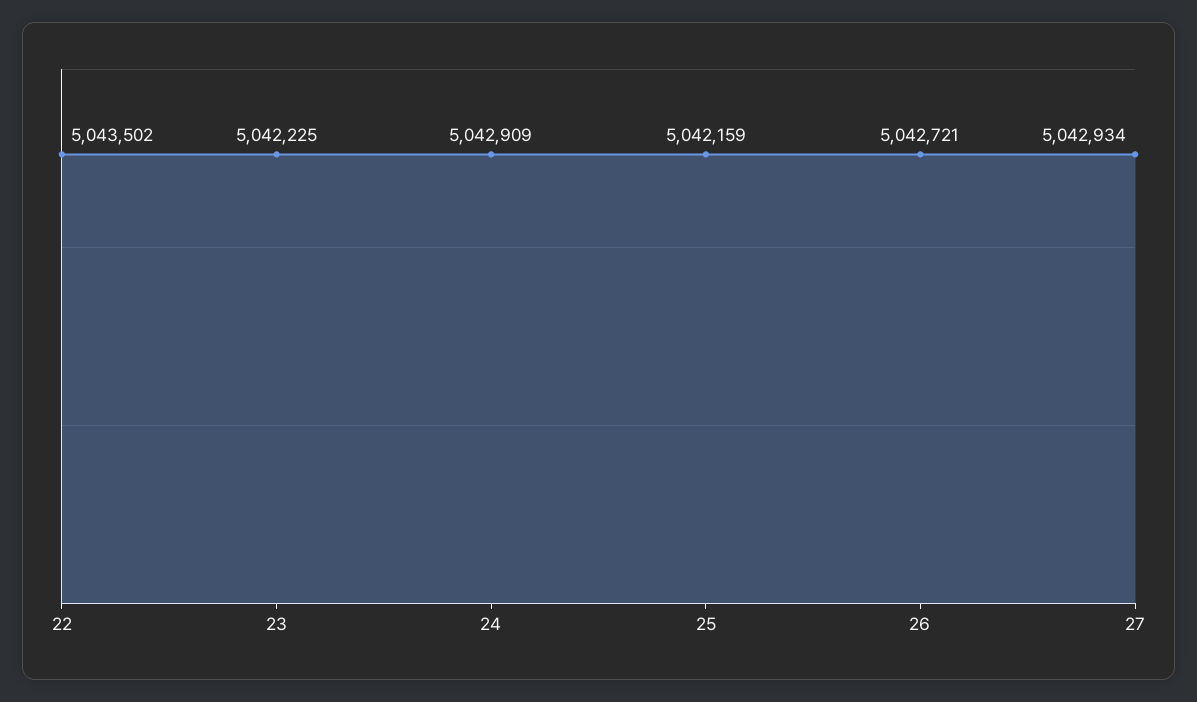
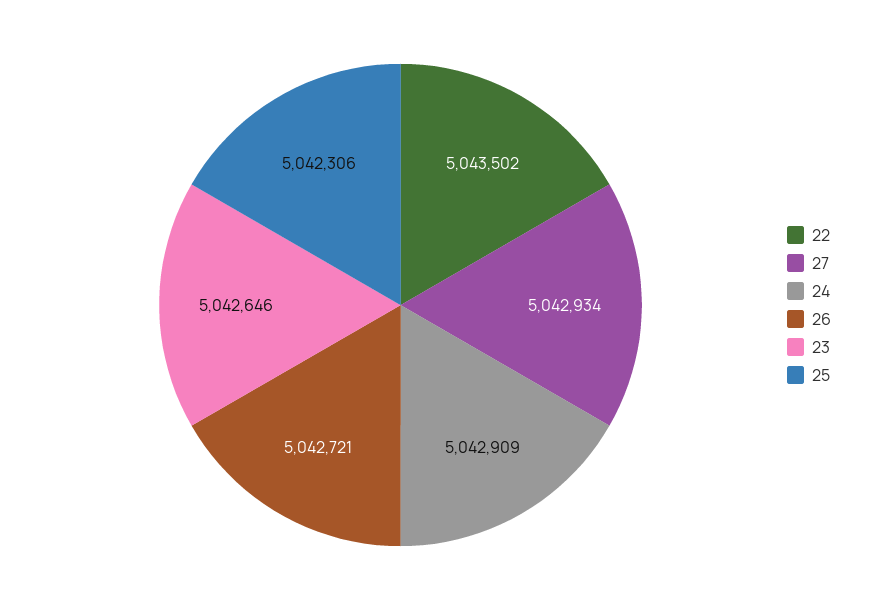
  {
    "22": 5043502,
-   "23": 5042225,
+   "23": 5042646,
    "24": 5042909,
-   "25": 5042159,
+   "25": 5042306,
    "26": 5042721,
    "27": 5042934
  }

